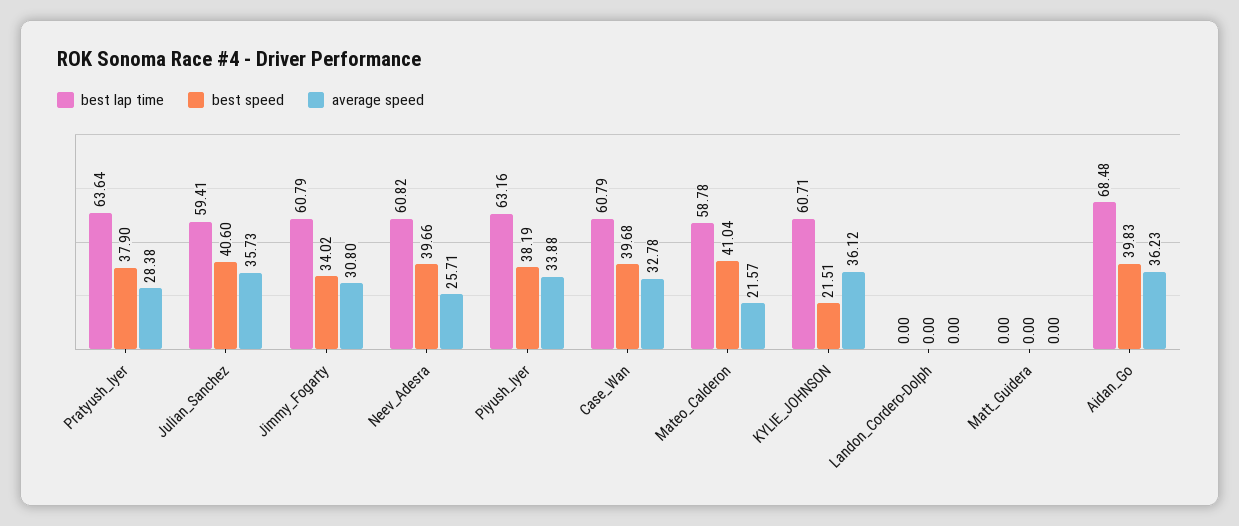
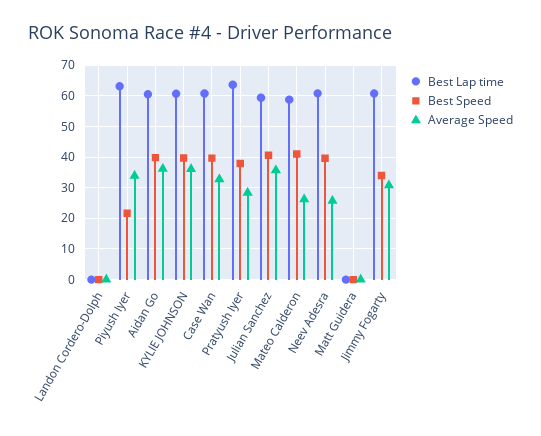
  {
    "best lap time": {
      "Pratyush_Iyer": 63.64,
      "Julian_Sanchez": 59.41,
      "Jimmy_Fogarty": 60.79,
      "Neev_Adesra": 60.82,
      "Piyush_Iyer": 63.16,
      "Case_Wan": 60.79,
      "Mateo_Calderon": 58.78,
      "KYLIE_JOHNSON": 60.71,
      "Landon_Cordero-Dolph": 0,
      "Matt_Guidera": 0,
-     "Aidan_Go": 68.48
+     "Aidan_Go": 60
    },
    "best speed": {
      "Pratyush_Iyer": 37.9,
      "Julian_Sanchez": 40.6,
      "Jimmy_Fogarty": 34.02,
      "Neev_Adesra": 39.66,
-     "Piyush_Iyer": 38.19,
+     "Piyush_Iyer": 22,
      "Case_Wan": 39.68,
      "Mateo_Calderon": 41.04,
-     "KYLIE_JOHNSON": 21.51,
+     "KYLIE_JOHNSON": 40,
      "Landon_Cordero-Dolph": 0,
      "Matt_Guidera": 0,
      "Aidan_Go": 39.83
    },
    "average speed": {
      "Pratyush_Iyer": 28.38,
      "Julian_Sanchez": 35.73,
      "Jimmy_Fogarty": 30.8,
      "Neev_Adesra": 25.71,
      "Piyush_Iyer": 33.88,
      "Case_Wan": 32.78,
-     "Mateo_Calderon": 21.57,
+     "Mateo_Calderon": 26,
      "KYLIE_JOHNSON": 36.12,
      "Landon_Cordero-Dolph": 0,
      "Matt_Guidera": 0,
      "Aidan_Go": 36.23
    }
  }

